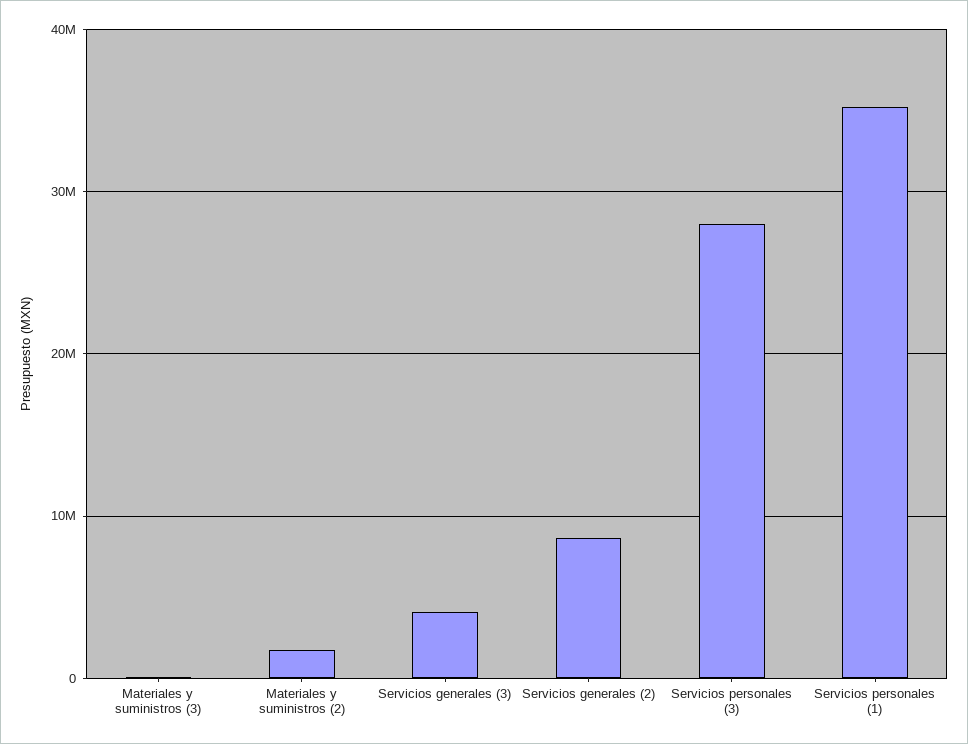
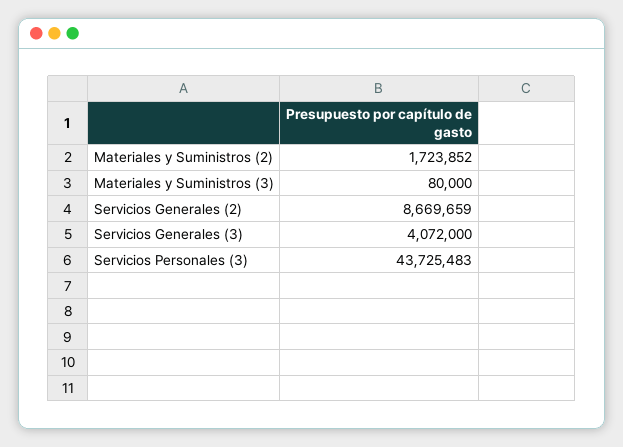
  {
    "Materiales y suministros (3)": 80000,
    "Materiales y suministros (2)": 1723852,
    "Servicios generales (3)": 4072000,
    "Servicios generales (2)": 8669659,
-   "Servicios personales (3)": 28000000,
+   "Servicios personales (3)": 43725483
-   "Servicios personales (1)": 35000000
  }

